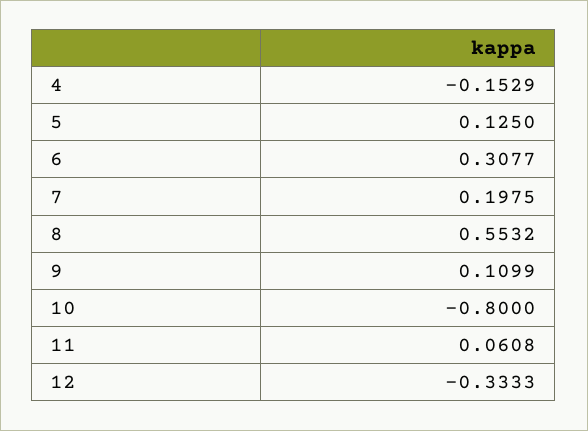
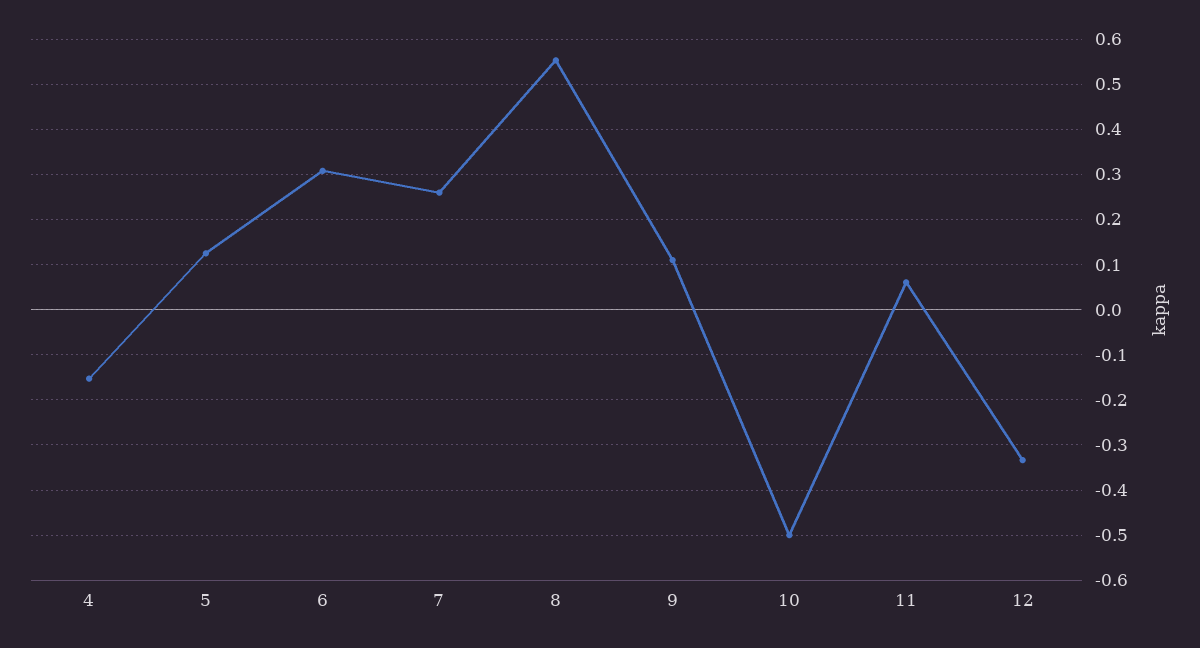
  {
    "4": -0.1529,
    "5": 0.125,
    "6": 0.3077,
-   "7": 0.1975,
+   "7": 0.26,
    "8": 0.5532,
    "9": 0.1099,
-   "10": -0.8,
+   "10": -0.5,
    "11": 0.0608,
    "12": -0.3333
  }

